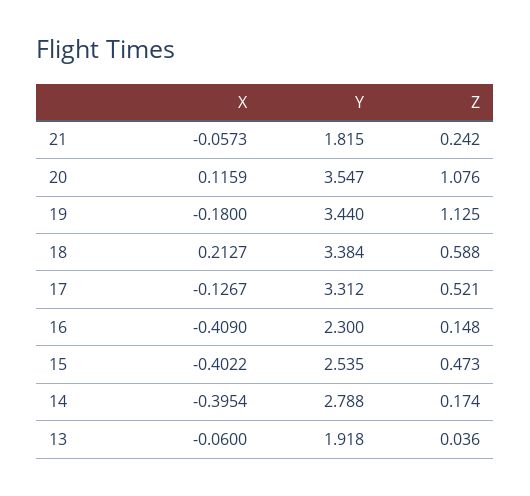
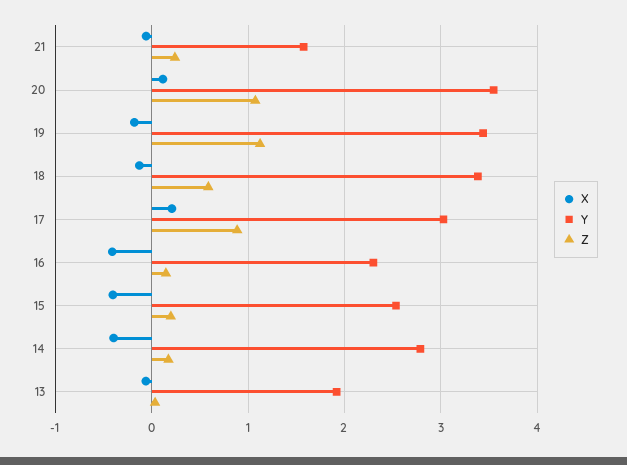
  {
    "X": {
      "21": -0.0573,
      "20": 0.1159,
      "19": -0.18,
-     "18": 0.2127,
+     "18": -0.1,
-     "17": -0.1267,
+     "17": 0.2,
      "16": -0.409,
      "15": -0.4022,
      "14": -0.3954,
      "13": -0.06
    },
    "Y": {
-     "21": 1.815,
+     "21": 1.6,
      "20": 3.547,
      "19": 3.44,
      "18": 3.384,
-     "17": 3.312,
+     "17": 3,
      "16": 2.3,
      "15": 2.535,
      "14": 2.788,
      "13": 1.918
    },
    "Z": {
      "21": 0.242,
      "20": 1.076,
      "19": 1.125,
      "18": 0.588,
-     "17": 0.521,
+     "17": 0.9,
      "16": 0.148,
-     "15": 0.473,
+     "15": 0.2,
      "14": 0.174,
      "13": 0.036
    }
  }

